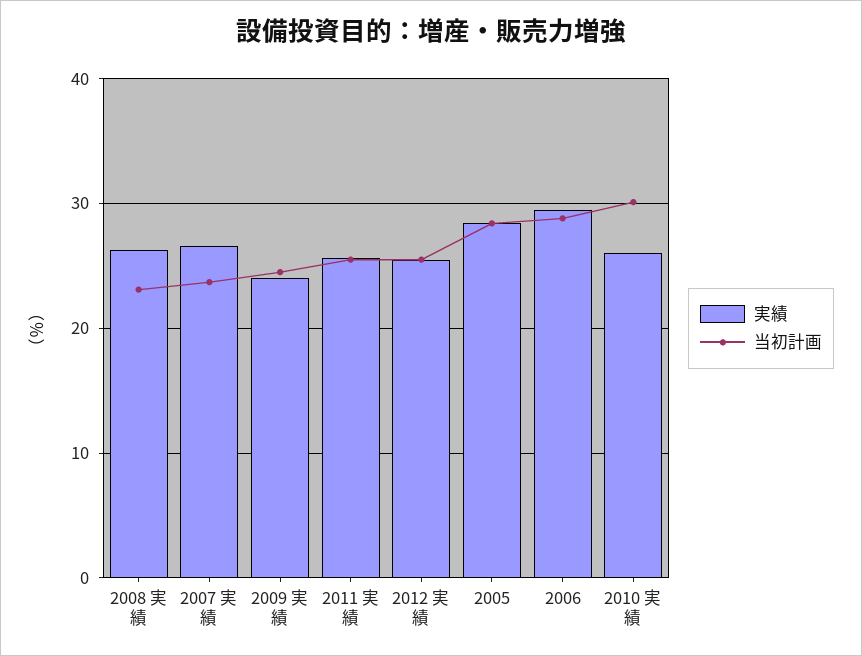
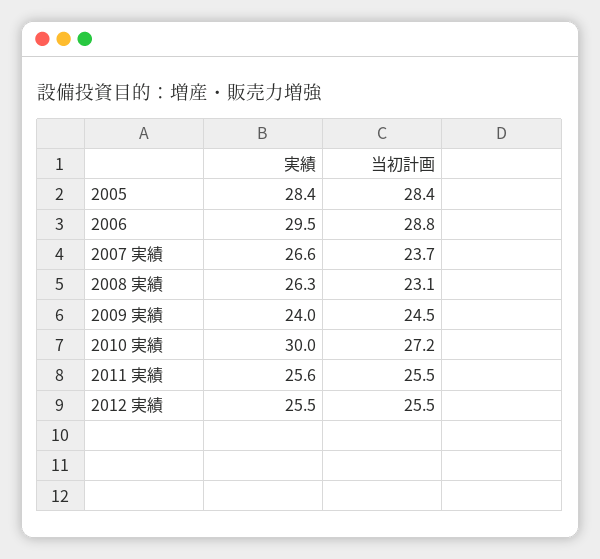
  {
    "実績": {
      "2008 実績": 26.3,
      "2007 実績": 26.6,
      "2009 実績": 24,
      "2011 実績": 25.6,
      "2012 実績": 25.5,
      "2005": 28.4,
      "2006": 29.5,
-     "2010 実績": 26
+     "2010 実績": 30
    },
    "当初計画": {
      "2008 実績": 23.1,
      "2007 実績": 23.7,
      "2009 実績": 24.5,
      "2011 実績": 25.5,
      "2012 実績": 25.5,
      "2005": 28.4,
      "2006": 28.8,
-     "2010 実績": 30
+     "2010 実績": 27.2
    }
  }

